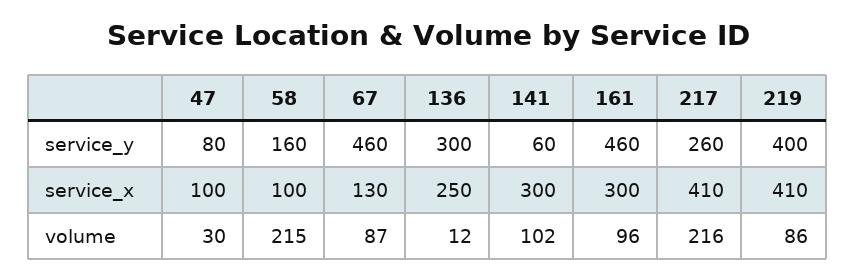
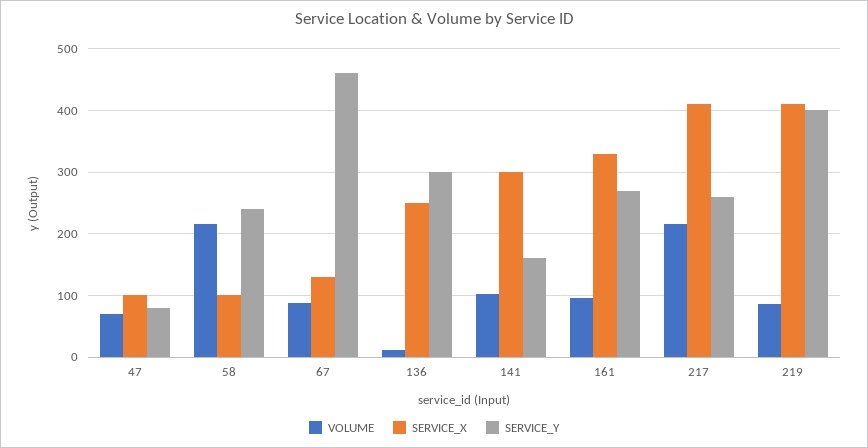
  {
    "service_y": {
      "47": 80,
-     "58": 160,
+     "58": 240,
      "67": 460,
      "136": 300,
-     "141": 60,
+     "141": 160,
-     "161": 460,
+     "161": 270,
      "217": 260,
      "219": 400
    },
    "service_x": {
      "47": 100,
      "58": 100,
      "67": 130,
      "136": 250,
      "141": 300,
-     "161": 300,
+     "161": 330,
      "217": 410,
      "219": 410
    },
    "volume": {
-     "47": 30,
+     "47": 70,
      "58": 215,
      "67": 87,
      "136": 12,
      "141": 102,
      "161": 96,
      "217": 216,
      "219": 86
    }
  }

